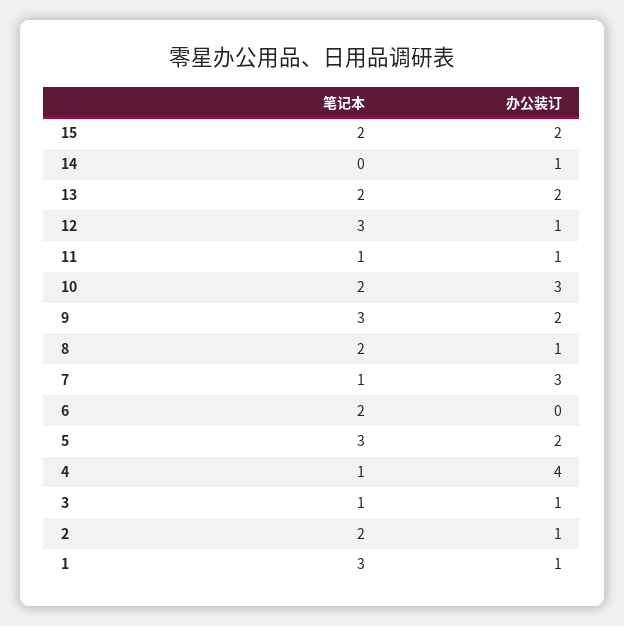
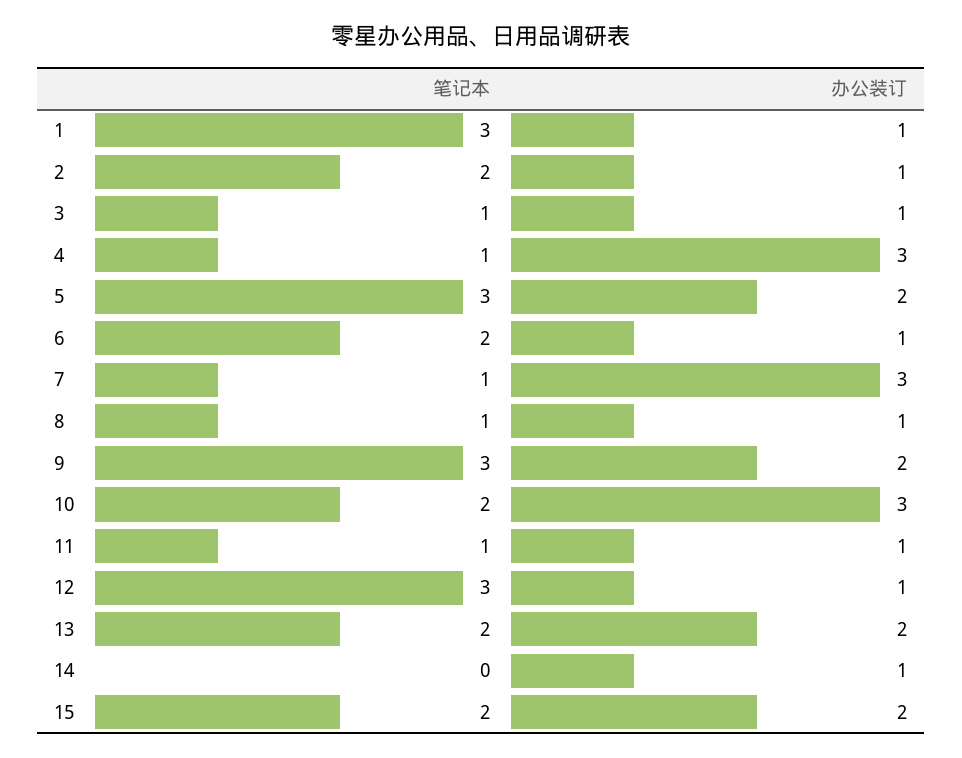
  {
    "笔记本": {
      "15": 2,
      "14": 0,
      "13": 2,
      "12": 3,
      "11": 1,
      "10": 2,
      "9": 3,
-     "8": 2,
+     "8": 1,
      "7": 1,
      "6": 2,
      "5": 3,
      "4": 1,
      "3": 1,
      "2": 2,
      "1": 3
    },
    "办公装订": {
      "15": 2,
      "14": 1,
      "13": 2,
      "12": 1,
      "11": 1,
      "10": 3,
      "9": 2,
      "8": 1,
      "7": 3,
-     "6": 0,
+     "6": 1,
      "5": 2,
-     "4": 4,
+     "4": 3,
      "3": 1,
      "2": 1,
      "1": 1
    }
  }

